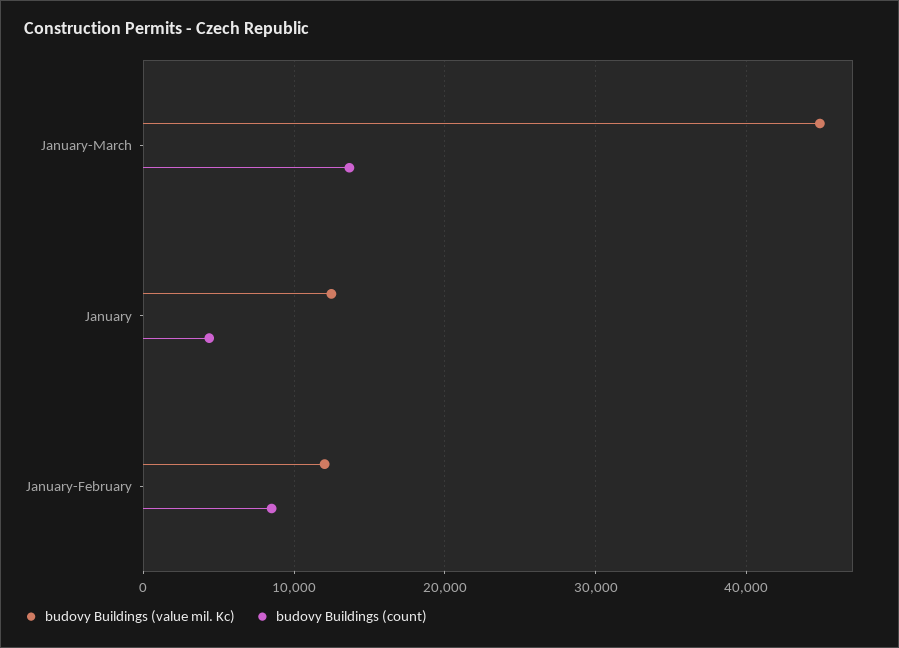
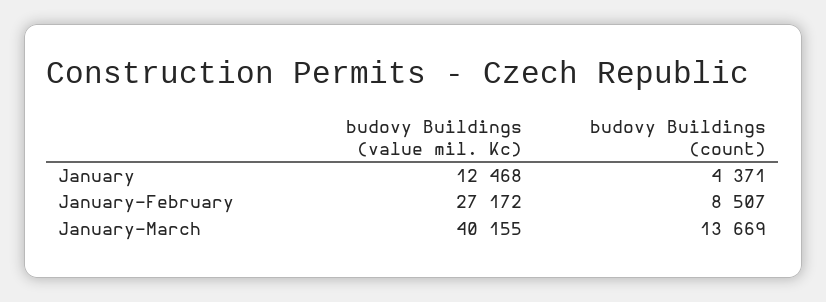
  {
    "budovy Buildings (value mil. Kc)": {
-     "January-March": 45000,
+     "January-March": 40155,
      "January": 12468,
-     "January-February": 12000
+     "January-February": 27172
    },
    "budovy Buildings (count)": {
      "January-March": 13669,
      "January": 4371,
      "January-February": 8507
    }
  }

